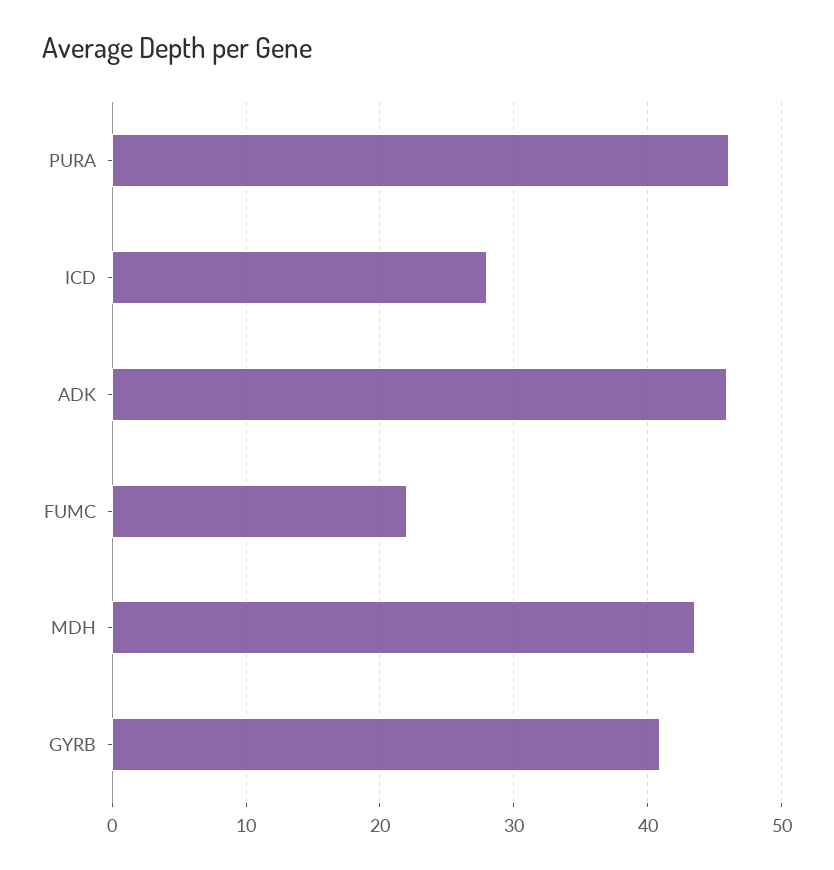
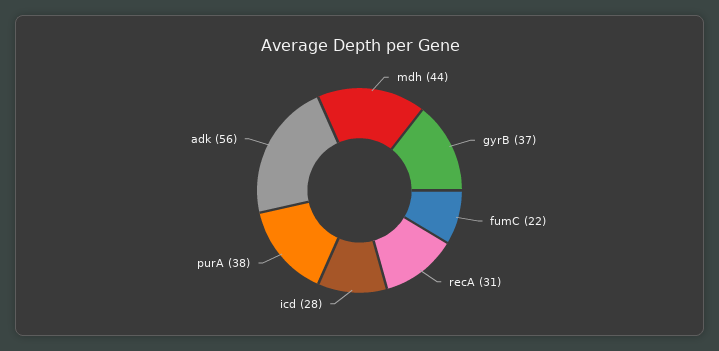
  {
-   "PURA": 46,
+   "PURA": 38,
    "ICD": 28,
-   "ADK": 46,
+   "ADK": 56,
    "FUMC": 22,
    "MDH": 44,
-   "GYRB": 41
+   "GYRB": 37,
+   "recA": 31
  }

